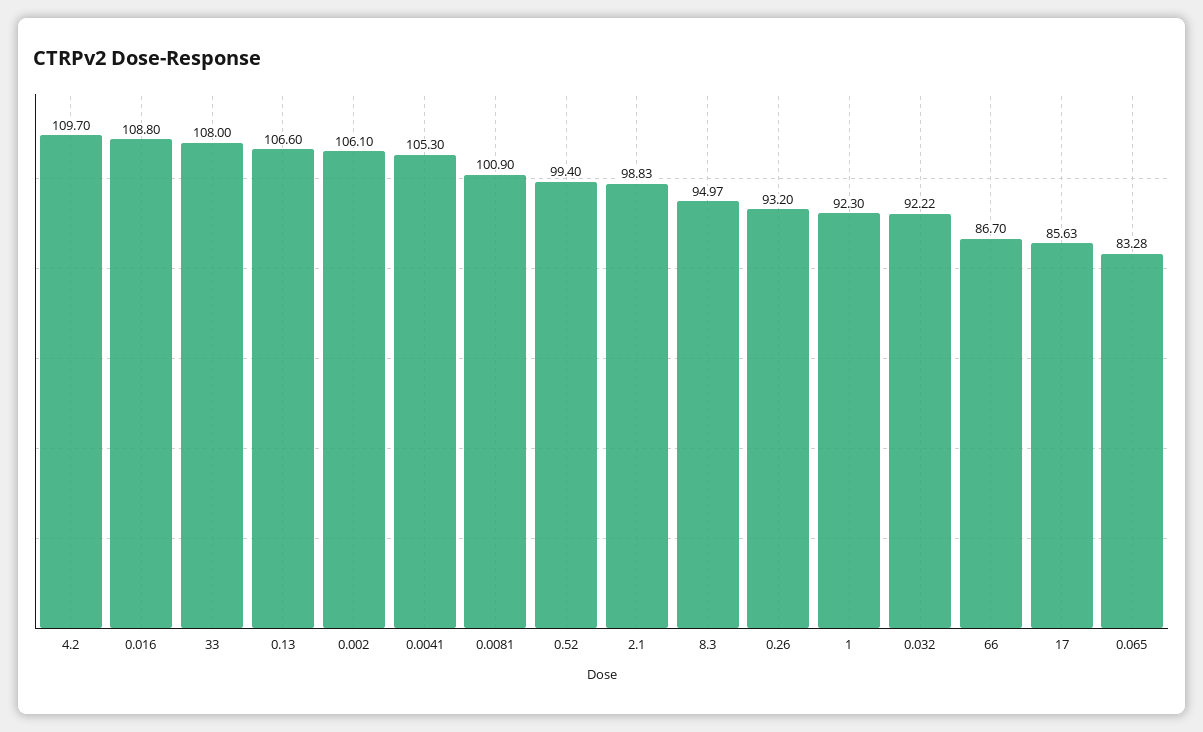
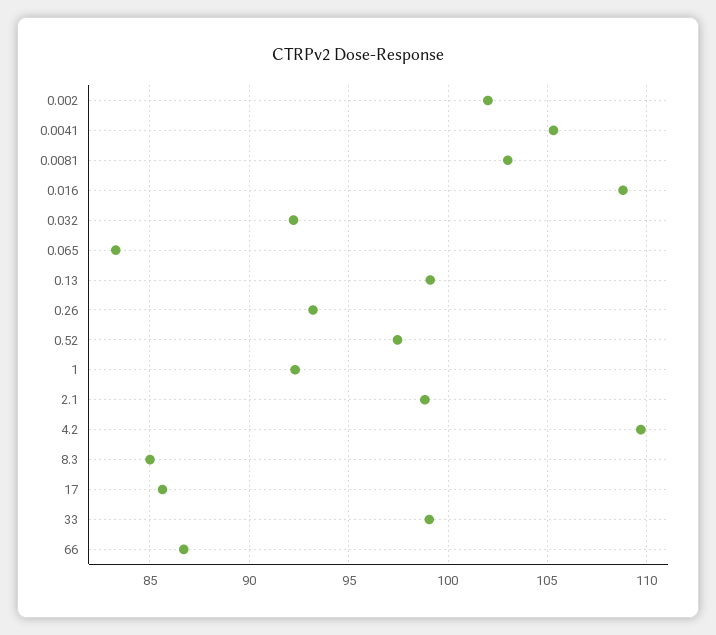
  {
    "4.2": 109.7,
    "0.016": 108.8,
-   "33": 108,
+   "33": 99,
-   "0.13": 106.6,
+   "0.13": 99,
-   "0.002": 106.1,
+   "0.002": 102,
    "0.0041": 105.3,
-   "0.0081": 100.9,
+   "0.0081": 103,
-   "0.52": 99.4,
+   "0.52": 97.5,
    "2.1": 98.83,
-   "8.3": 94.97,
+   "8.3": 85,
    "0.26": 93.2,
    "1": 92.3,
    "0.032": 92.22,
    "66": 86.7,
    "17": 85.63,
    "0.065": 83.28
  }

